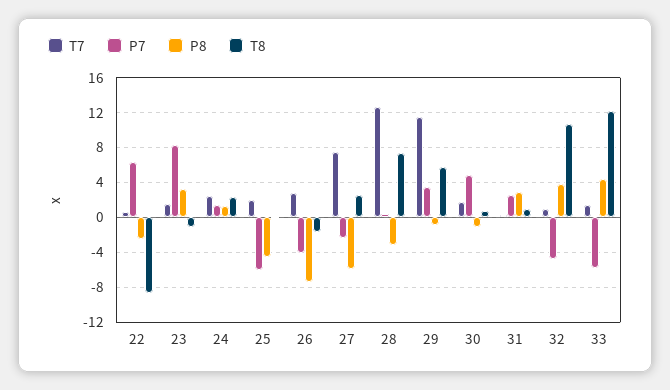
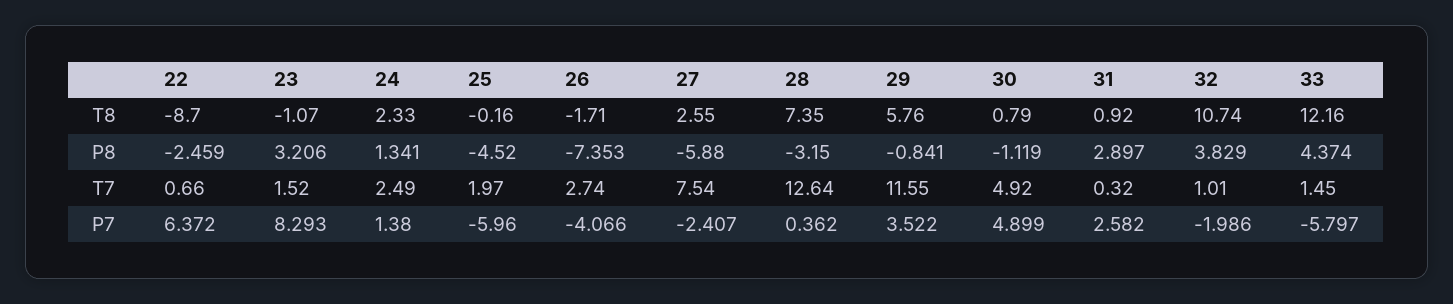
  {
    "T7": {
      "22": 0.66,
      "23": 1.52,
      "24": 2.49,
      "25": 1.97,
      "26": 2.74,
      "27": 7.54,
      "28": 12.64,
      "29": 11.55,
-     "30": 2,
+     "30": 4.92,
      "31": 0.32,
      "32": 1.01,
      "33": 1.45
    },
    "P7": {
      "22": 6.372,
      "23": 8.293,
      "24": 1.38,
      "25": -5.96,
      "26": -4.066,
      "27": -2.407,
      "28": 0.362,
      "29": 3.522,
      "30": 4.899,
      "31": 2.582,
-     "32": -5,
+     "32": -1.986,
      "33": -5.797
    },
    "P8": {
      "22": -2.459,
      "23": 3.206,
      "24": 1.341,
      "25": -4.52,
      "26": -7.353,
      "27": -5.88,
      "28": -3.15,
      "29": -0.841,
      "30": -1.119,
      "31": 2.897,
      "32": 3.829,
      "33": 4.374
    },
    "T8": {
      "22": -8.7,
      "23": -1.07,
      "24": 2.33,
      "25": -0.16,
      "26": -1.71,
      "27": 2.55,
      "28": 7.35,
      "29": 5.76,
      "30": 0.79,
      "31": 0.92,
      "32": 10.74,
      "33": 12.16
    }
  }

